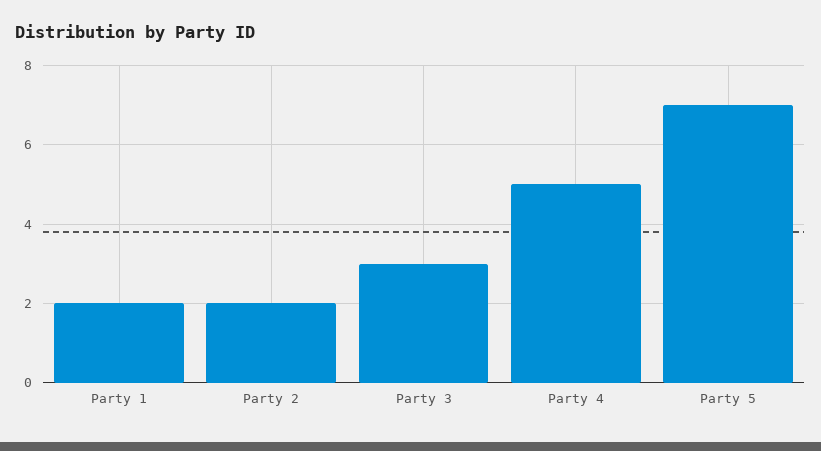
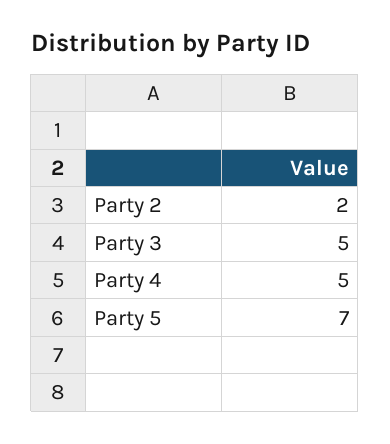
  {
-   "Party 1": 2,
    "Party 2": 2,
-   "Party 3": 3,
+   "Party 3": 5,
    "Party 4": 5,
    "Party 5": 7
  }

